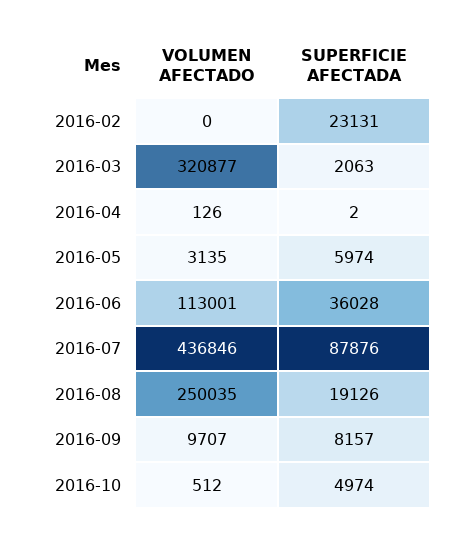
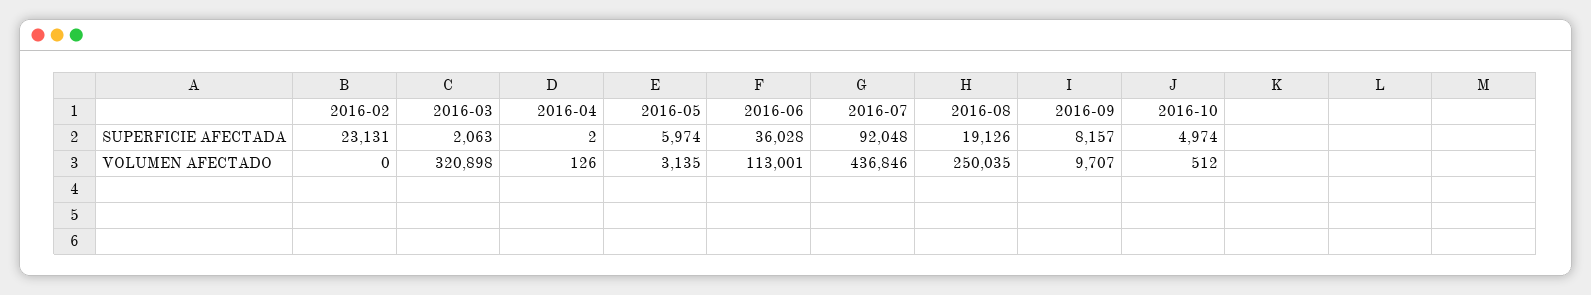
  {
    "VOLUMEN AFECTADO": {
      "2016-02": 0,
-     "2016-03": 320877,
+     "2016-03": 320898,
      "2016-04": 126,
      "2016-05": 3135,
      "2016-06": 113001,
      "2016-07": 436846,
      "2016-08": 250035,
      "2016-09": 9707,
      "2016-10": 512
    },
    "SUPERFICIE AFECTADA": {
      "2016-02": 23131,
      "2016-03": 2063,
      "2016-04": 2,
      "2016-05": 5974,
      "2016-06": 36028,
-     "2016-07": 87876,
+     "2016-07": 92048,
      "2016-08": 19126,
      "2016-09": 8157,
      "2016-10": 4974
    }
  }

